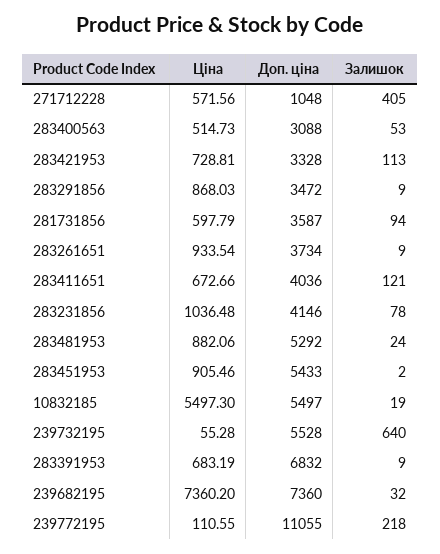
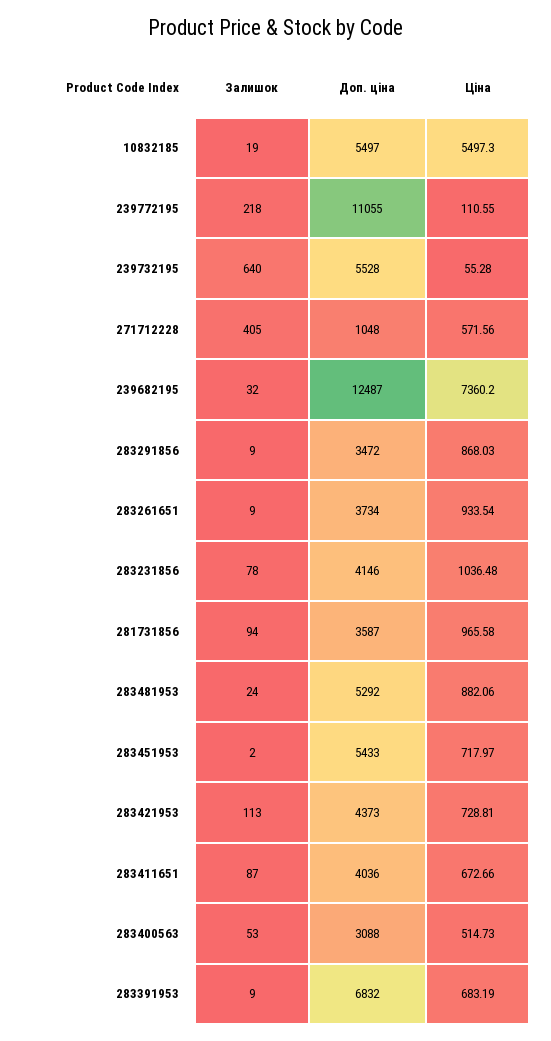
  {
    "Ціна": {
      "271712228": 571.56,
      "283400563": 514.73,
      "283421953": 728.81,
      "283291856": 868.03,
-     "281731856": 597.79,
+     "281731856": 965.58,
      "283261651": 933.54,
      "283411651": 672.66,
      "283231856": 1036.48,
      "283481953": 882.06,
-     "283451953": 905.46,
+     "283451953": 717.97,
      "10832185": 5497.3,
      "239732195": 55.28,
      "283391953": 683.19,
      "239682195": 7360.2,
      "239772195": 110.55
    },
    "Доп. ціна": {
      "271712228": 1048,
      "283400563": 3088,
-     "283421953": 3328,
+     "283421953": 4373,
      "283291856": 3472,
      "281731856": 3587,
      "283261651": 3734,
      "283411651": 4036,
      "283231856": 4146,
      "283481953": 5292,
      "283451953": 5433,
      "10832185": 5497,
      "239732195": 5528,
      "283391953": 6832,
-     "239682195": 7360,
+     "239682195": 12487,
      "239772195": 11055
    },
    "Залишок": {
      "271712228": 405,
      "283400563": 53,
      "283421953": 113,
      "283291856": 9,
      "281731856": 94,
      "283261651": 9,
-     "283411651": 121,
+     "283411651": 87,
      "283231856": 78,
      "283481953": 24,
      "283451953": 2,
      "10832185": 19,
      "239732195": 640,
      "283391953": 9,
      "239682195": 32,
      "239772195": 218
    }
  }

